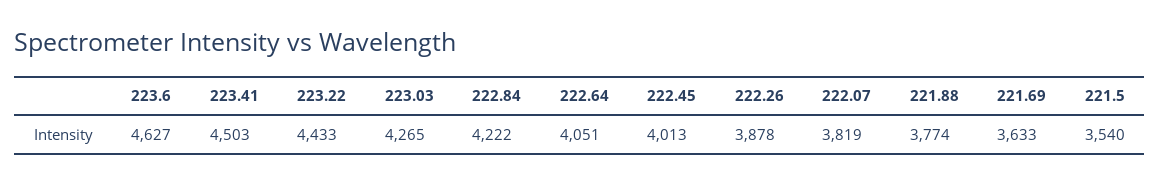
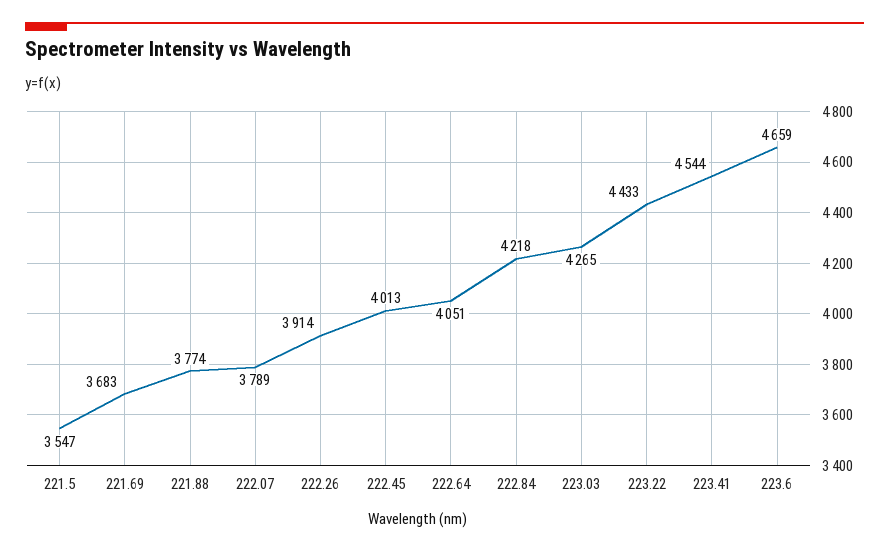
  {
-   "223.6": 4627,
+   "223.6": 4659,
-   "223.41": 4503,
+   "223.41": 4544,
    "223.22": 4433,
    "223.03": 4265,
-   "222.84": 4222,
+   "222.84": 4218,
    "222.64": 4051,
    "222.45": 4013,
-   "222.26": 3878,
+   "222.26": 3914,
-   "222.07": 3819,
+   "222.07": 3789,
    "221.88": 3774,
-   "221.69": 3633,
+   "221.69": 3683,
-   "221.5": 3540
+   "221.5": 3547
  }

